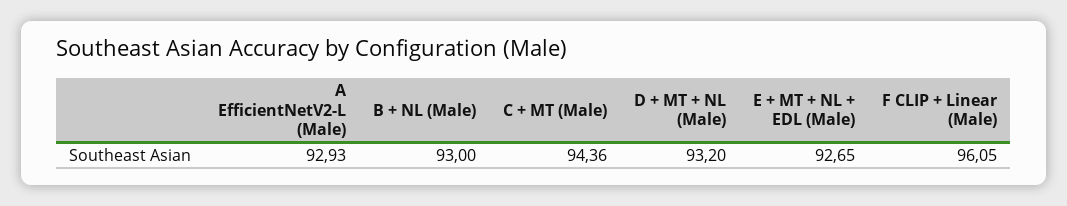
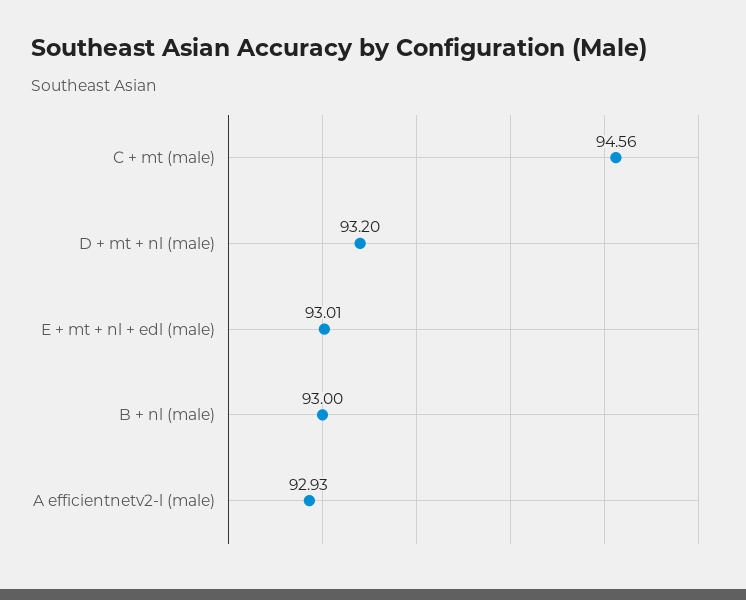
  {
    "A EfficientNetV2-L (Male)": 92.93,
    "B + NL (Male)": 93,
-   "C + MT (Male)": 94.36,
+   "C + MT (Male)": 94.56,
    "D + MT + NL (Male)": 93.2,
-   "E + MT + NL + EDL (Male)": 92.65,
+   "E + MT + NL + EDL (Male)": 93.01
-   "F CLIP + Linear (Male)": 96.05
  }

